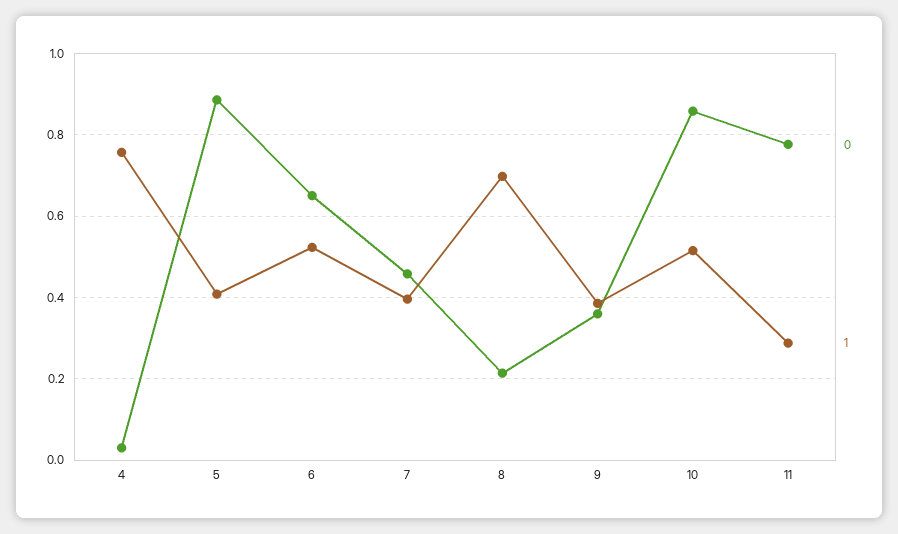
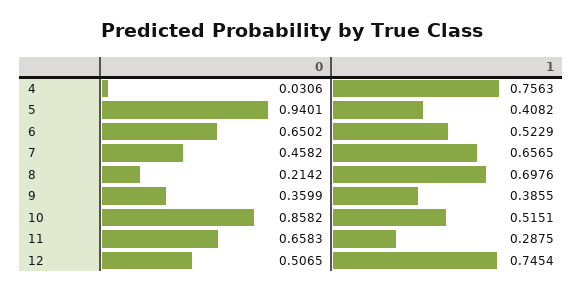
  {
    "0": {
      "4": 0.0306,
-     "5": 0.88,
+     "5": 0.9401,
      "6": 0.6502,
      "7": 0.4582,
      "8": 0.2142,
      "9": 0.3599,
      "10": 0.8582,
-     "11": 0.78
+     "11": 0.6583,
+     "12": 0.5065
    },
    "1": {
      "4": 0.7563,
      "5": 0.4082,
      "6": 0.5229,
-     "7": 0.4,
+     "7": 0.6565,
      "8": 0.6976,
      "9": 0.3855,
      "10": 0.5151,
-     "11": 0.2875
+     "11": 0.2875,
+     "12": 0.7454
    }
  }

